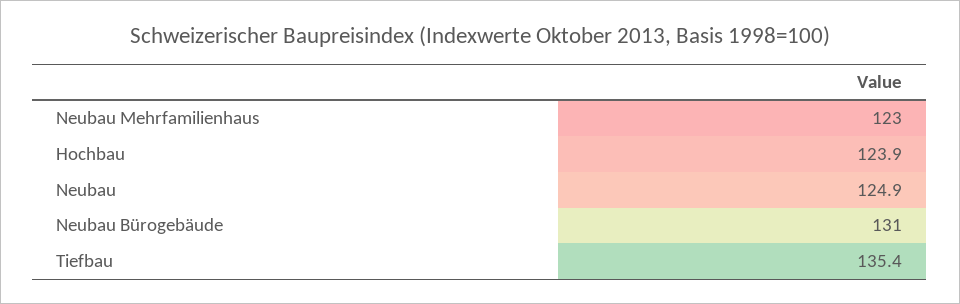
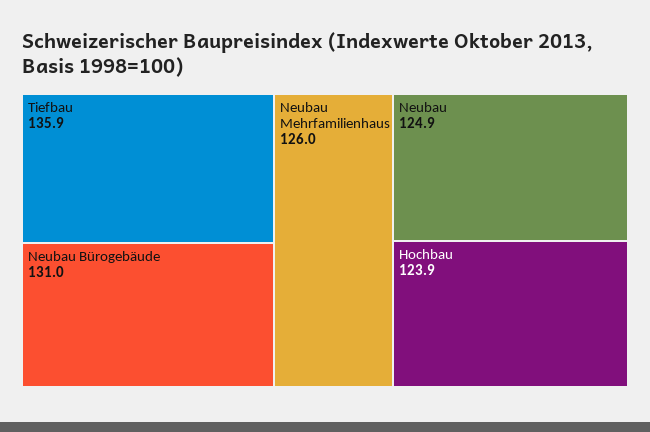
  {
-   "Neubau Mehrfamilienhaus": 123,
+   "Neubau Mehrfamilienhaus": 126,
    "Hochbau": 123.9,
    "Neubau": 124.9,
    "Neubau Bürogebäude": 131,
-   "Tiefbau": 135.4
+   "Tiefbau": 135.9
  }

